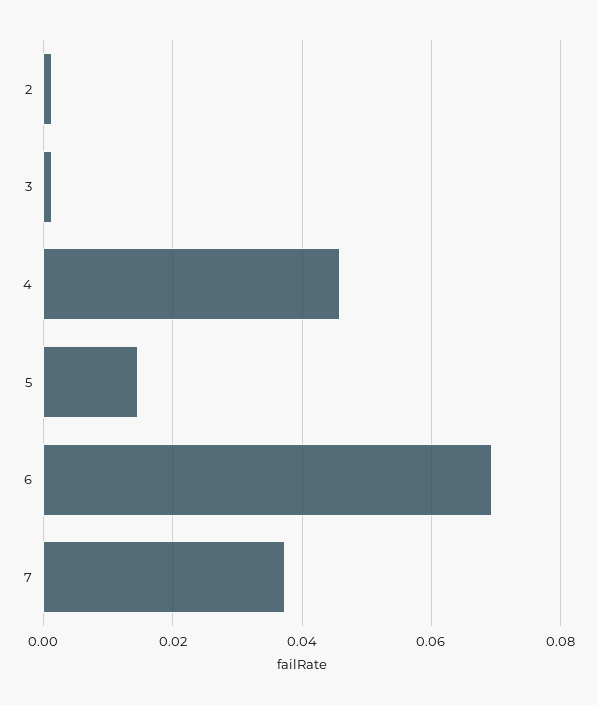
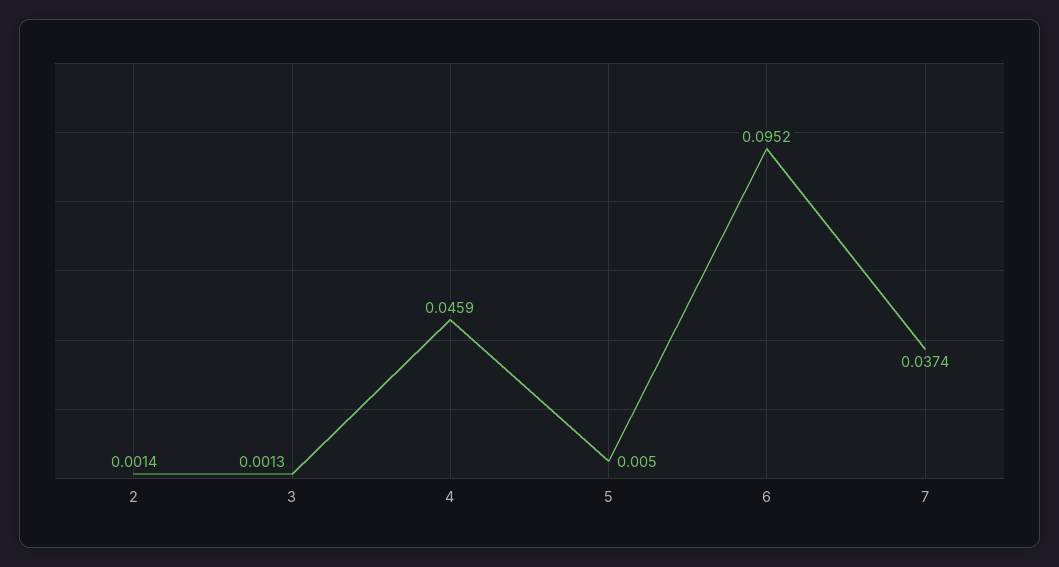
  {
    "2": 0.0014,
    "3": 0.0013,
    "4": 0.0459,
-   "5": 0.014,
+   "5": 0.005,
-   "6": 0.07,
+   "6": 0.0952,
    "7": 0.0374
  }

